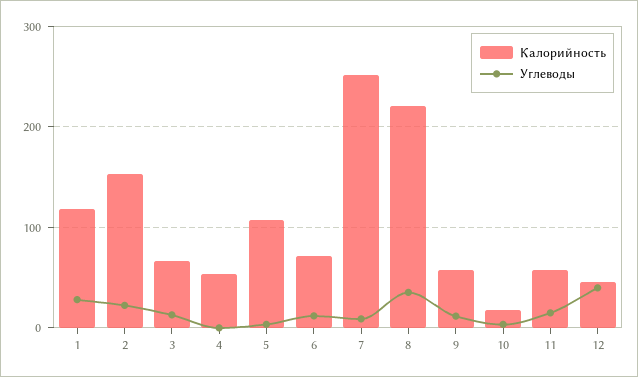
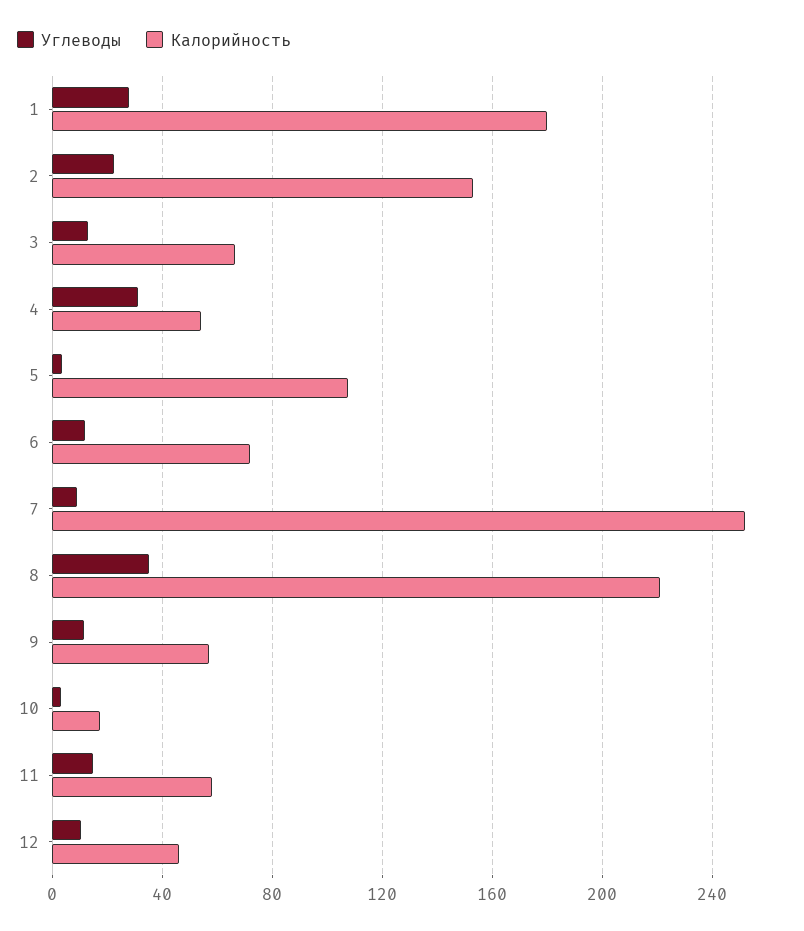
  {
    "Калорийность": {
-     "1": 120,
+     "1": 180,
      "2": 155,
      "3": 65,
      "4": 55,
      "5": 105,
      "6": 70,
      "7": 250,
      "8": 220,
      "9": 55,
      "10": 15,
      "11": 60,
      "12": 45
    },
    "Углеводы": {
      "1": 30,
      "2": 20,
      "3": 15,
-     "4": 0,
+     "4": 30,
      "5": 5,
      "6": 10,
      "7": 10,
      "8": 35,
      "9": 10,
      "10": 5,
      "11": 15,
-     "12": 40
+     "12": 10
    }
  }

